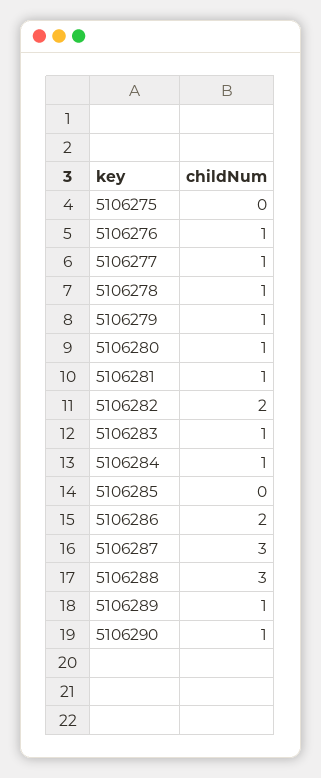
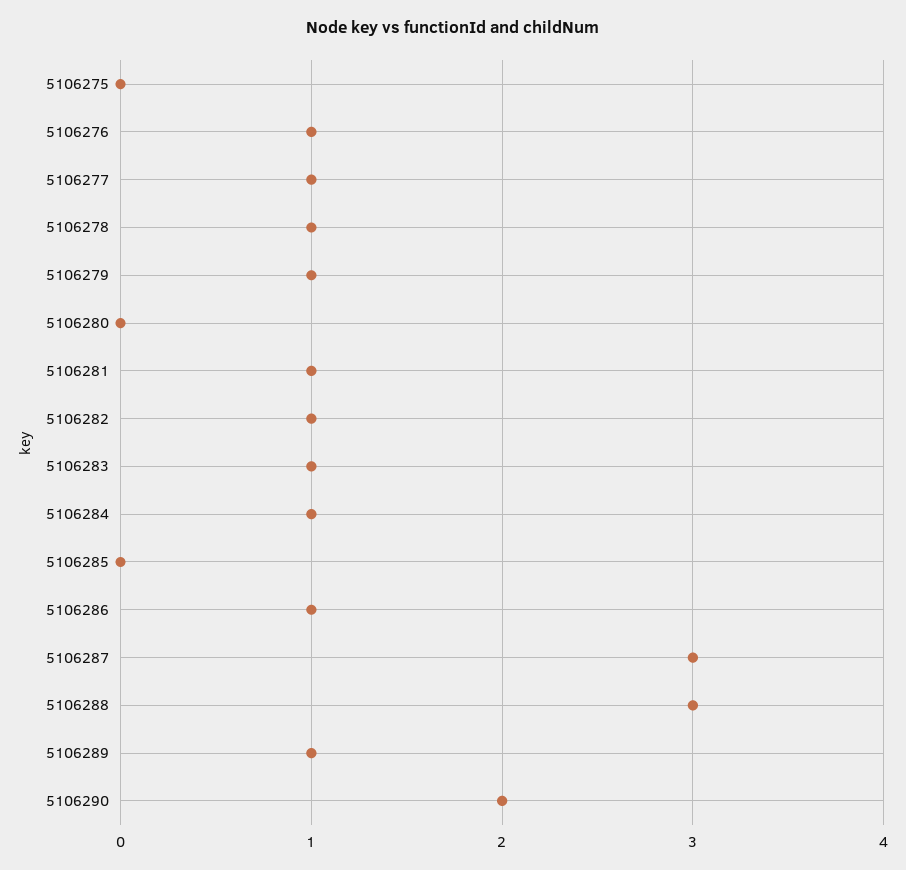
  {
    "5106275": 0,
    "5106276": 1,
    "5106277": 1,
    "5106278": 1,
    "5106279": 1,
-   "5106280": 1,
+   "5106280": 0,
    "5106281": 1,
-   "5106282": 2,
+   "5106282": 1,
    "5106283": 1,
    "5106284": 1,
    "5106285": 0,
-   "5106286": 2,
+   "5106286": 1,
    "5106287": 3,
    "5106288": 3,
    "5106289": 1,
-   "5106290": 1
+   "5106290": 2
  }

